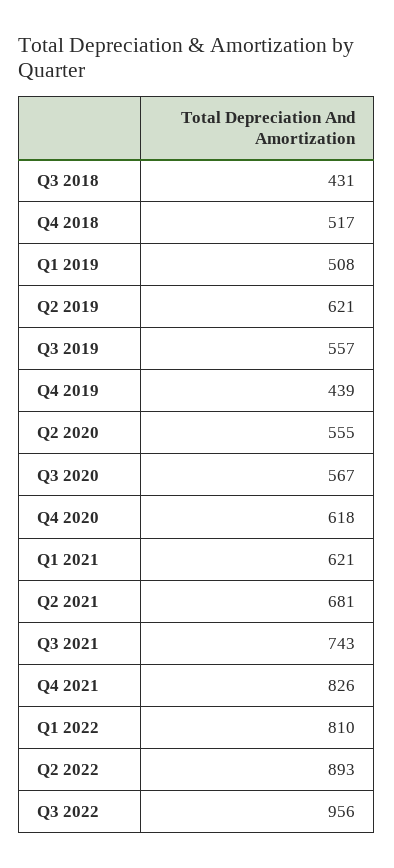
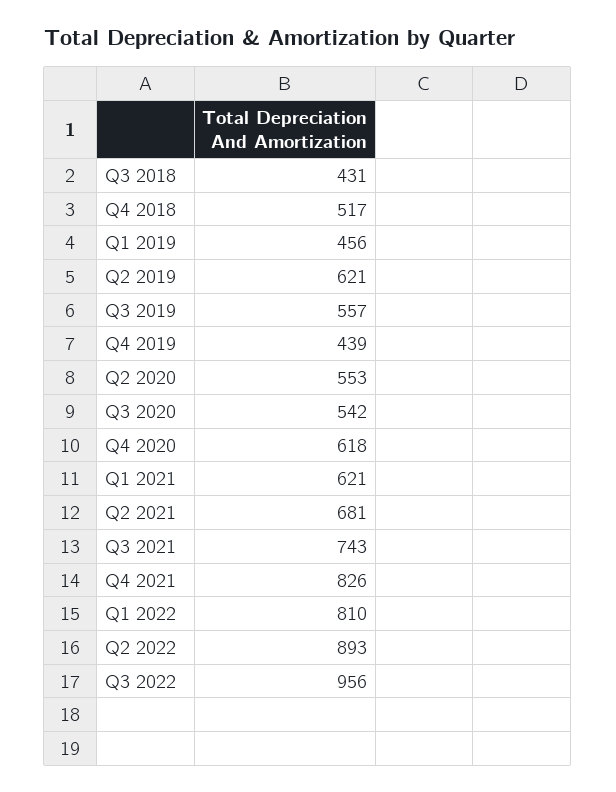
  {
    "Q3 2018": 431,
    "Q4 2018": 517,
-   "Q1 2019": 508,
+   "Q1 2019": 456,
    "Q2 2019": 621,
    "Q3 2019": 557,
    "Q4 2019": 439,
-   "Q2 2020": 555,
+   "Q2 2020": 553,
-   "Q3 2020": 567,
+   "Q3 2020": 542,
    "Q4 2020": 618,
    "Q1 2021": 621,
    "Q2 2021": 681,
    "Q3 2021": 743,
    "Q4 2021": 826,
    "Q1 2022": 810,
    "Q2 2022": 893,
    "Q3 2022": 956
  }

